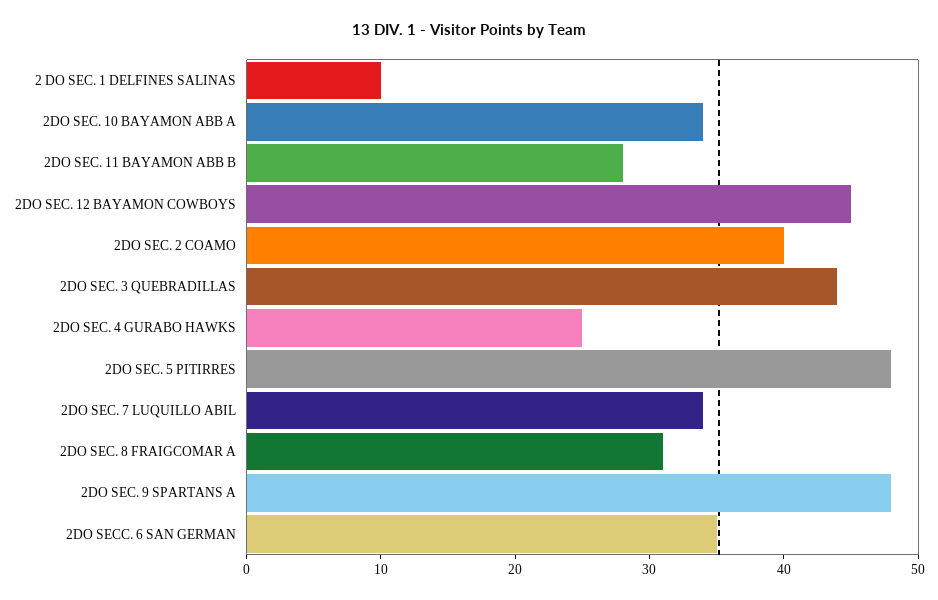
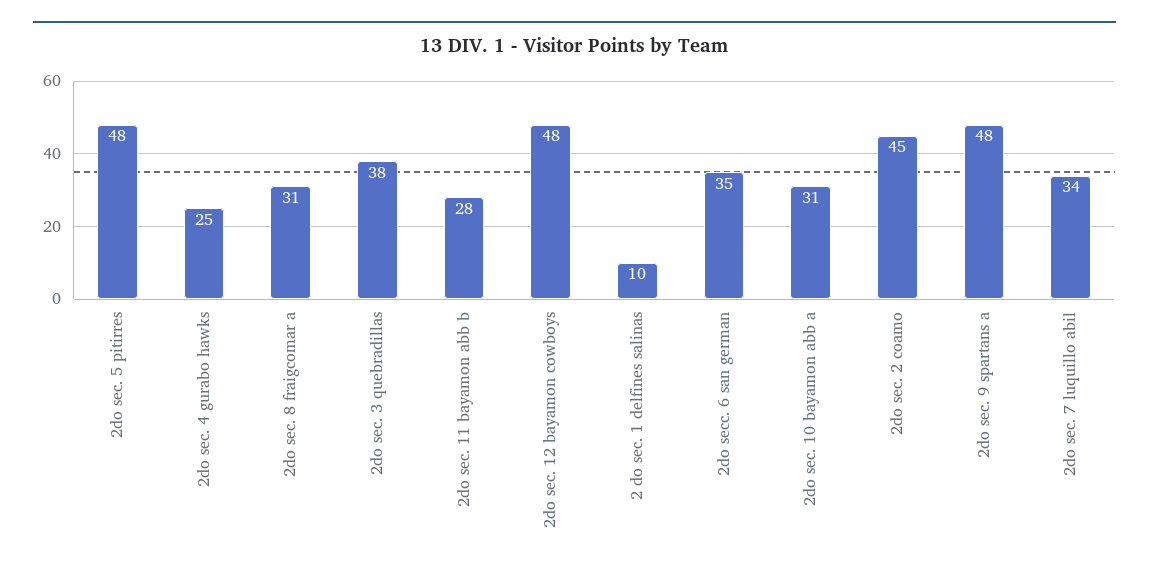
  {
    "2 DO SEC. 1 DELFINES SALINAS": 10,
-   "2DO SEC. 10 BAYAMON ABB A": 34,
+   "2DO SEC. 10 BAYAMON ABB A": 31,
    "2DO SEC. 11 BAYAMON ABB B": 28,
-   "2DO SEC. 12 BAYAMON COWBOYS": 45,
+   "2DO SEC. 12 BAYAMON COWBOYS": 48,
-   "2DO SEC. 2 COAMO": 40,
+   "2DO SEC. 2 COAMO": 45,
-   "2DO SEC. 3 QUEBRADILLAS": 44,
+   "2DO SEC. 3 QUEBRADILLAS": 38,
    "2DO SEC. 4 GURABO HAWKS": 25,
    "2DO SEC. 5 PITIRRES": 48,
    "2DO SEC. 7 LUQUILLO ABIL": 34,
    "2DO SEC. 8 FRAIGCOMAR A": 31,
    "2DO SEC. 9 SPARTANS A": 48,
    "2DO SECC. 6 SAN GERMAN": 35
  }

